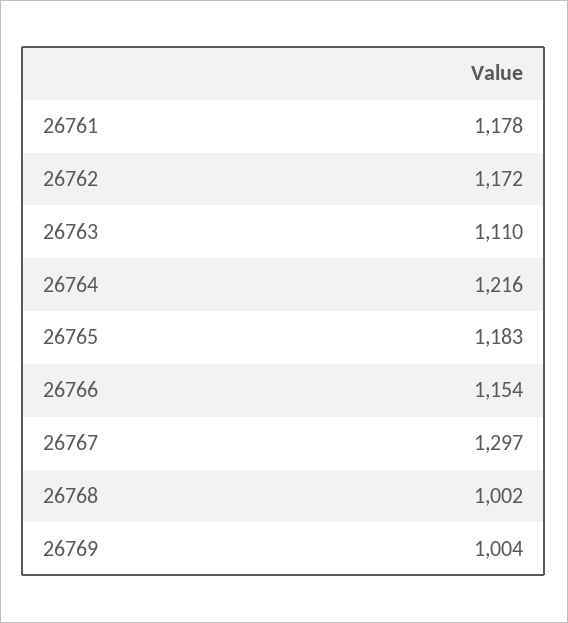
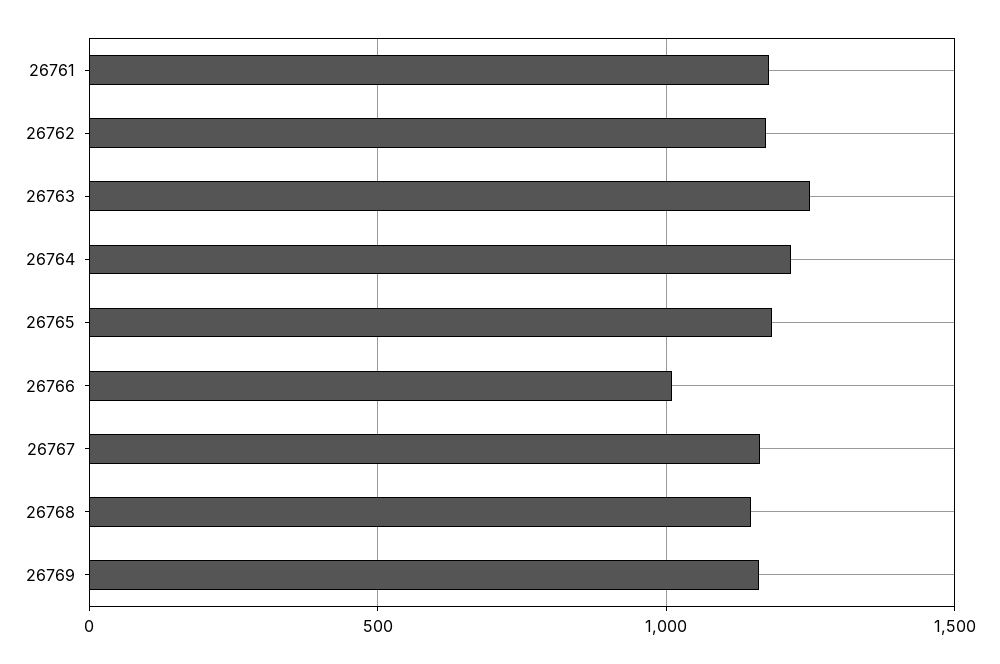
  {
    "26761": 1178,
    "26762": 1172,
-   "26763": 1110,
+   "26763": 1250,
    "26764": 1216,
    "26765": 1183,
-   "26766": 1154,
+   "26766": 1000,
-   "26767": 1297,
+   "26767": 1150,
-   "26768": 1002,
+   "26768": 1150,
-   "26769": 1004
+   "26769": 1150
  }

